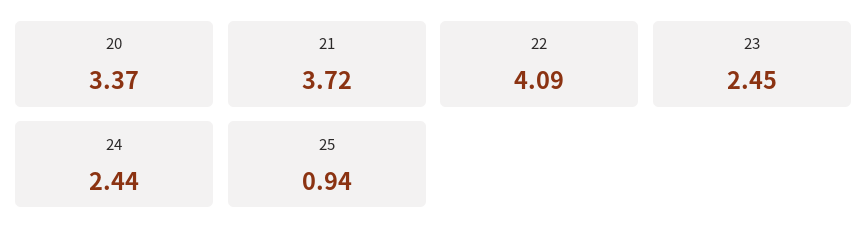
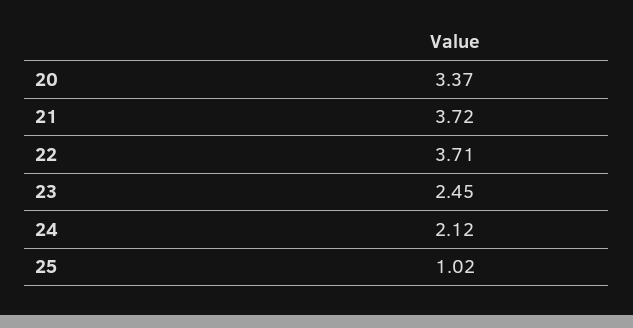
  {
    "20": 3.37,
    "21": 3.72,
-   "22": 4.09,
+   "22": 3.71,
    "23": 2.45,
-   "24": 2.44,
+   "24": 2.12,
-   "25": 0.94
+   "25": 1.02
  }

